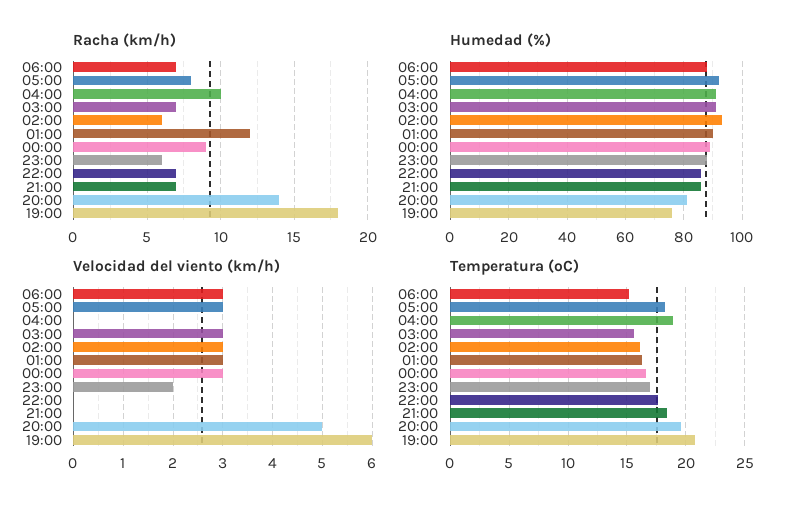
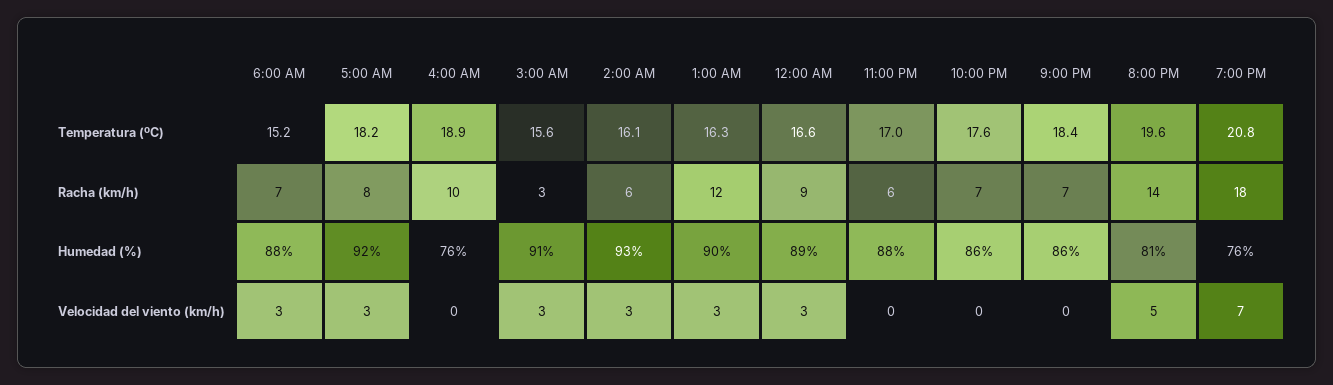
  {
    "Racha (km/h)": {
      "06:00": 7,
      "05:00": 8,
      "04:00": 10,
-     "03:00": 7,
+     "03:00": 3,
      "02:00": 6,
      "01:00": 12,
      "00:00": 9,
      "23:00": 6,
      "22:00": 7,
      "21:00": 7,
      "20:00": 14,
      "19:00": 18
    },
    "Humedad (%)": {
      "06:00": 88,
      "05:00": 92,
-     "04:00": 90,
+     "04:00": 76,
      "03:00": 91,
      "02:00": 93,
      "01:00": 90,
      "00:00": 89,
      "23:00": 88,
      "22:00": 86,
      "21:00": 86,
      "20:00": 81,
      "19:00": 76
    },
    "Velocidad del viento (km/h)": {
      "06:00": 3,
      "05:00": 3,
      "04:00": 0,
      "03:00": 3,
      "02:00": 3,
      "01:00": 3,
      "00:00": 3,
-     "23:00": 2,
+     "23:00": 0,
      "22:00": 0,
      "21:00": 0,
      "20:00": 5,
-     "19:00": 6
+     "19:00": 7
    },
    "Temperatura (ºC)": {
      "06:00": 15.2,
      "05:00": 18.2,
      "04:00": 18.9,
      "03:00": 15.6,
      "02:00": 16.1,
      "01:00": 16.3,
      "00:00": 16.6,
      "23:00": 17,
      "22:00": 17.6,
      "21:00": 18.4,
      "20:00": 19.6,
      "19:00": 20.8
    }
  }

